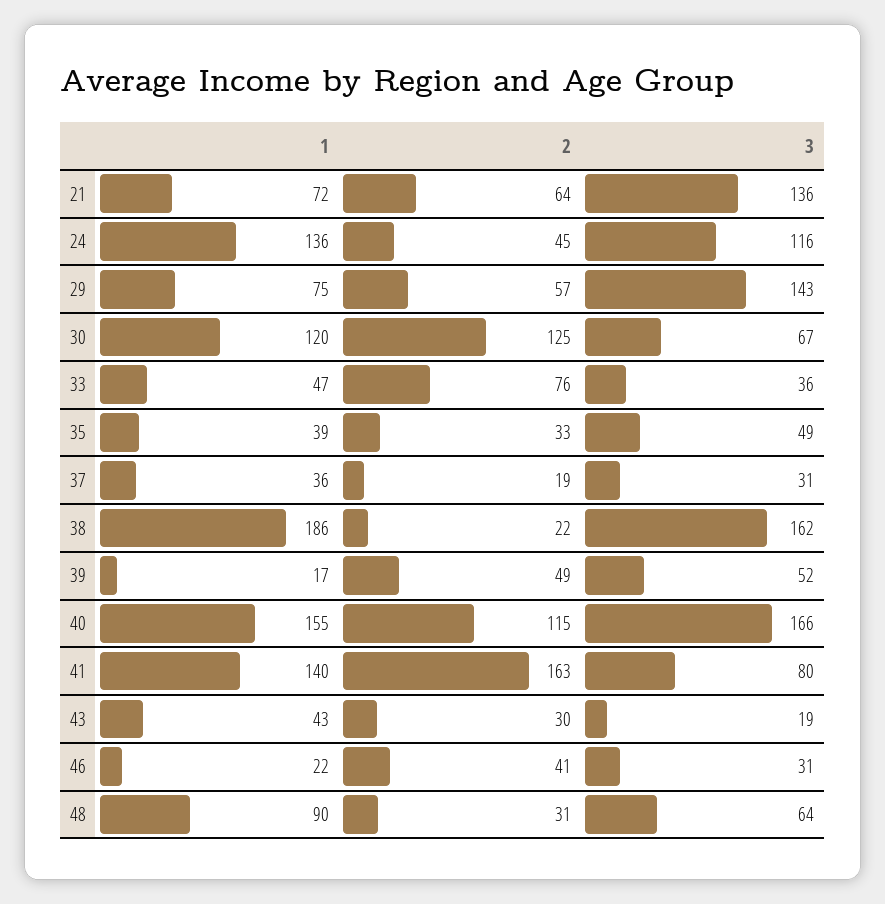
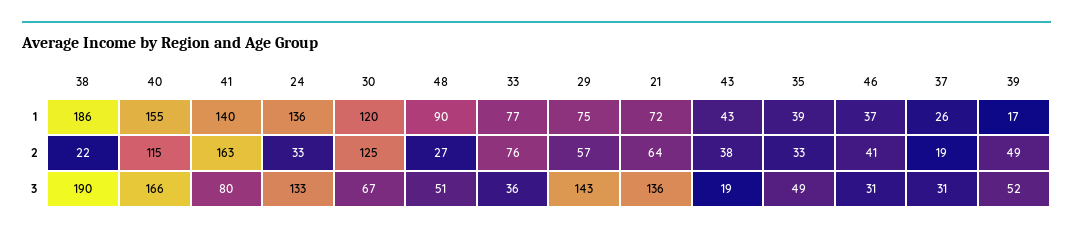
  {
    "1": {
      "21": 72,
      "24": 136,
      "29": 75,
      "30": 120,
-     "33": 47,
+     "33": 77,
      "35": 39,
-     "37": 36,
+     "37": 26,
      "38": 186,
      "39": 17,
      "40": 155,
      "41": 140,
      "43": 43,
-     "46": 22,
+     "46": 37,
      "48": 90
    },
    "2": {
      "21": 64,
-     "24": 45,
+     "24": 33,
      "29": 57,
      "30": 125,
      "33": 76,
      "35": 33,
      "37": 19,
      "38": 22,
      "39": 49,
      "40": 115,
      "41": 163,
-     "43": 30,
+     "43": 38,
      "46": 41,
-     "48": 31
+     "48": 27
    },
    "3": {
      "21": 136,
-     "24": 116,
+     "24": 133,
      "29": 143,
      "30": 67,
      "33": 36,
      "35": 49,
      "37": 31,
-     "38": 162,
+     "38": 190,
      "39": 52,
      "40": 166,
      "41": 80,
      "43": 19,
      "46": 31,
-     "48": 64
+     "48": 51
    }
  }

